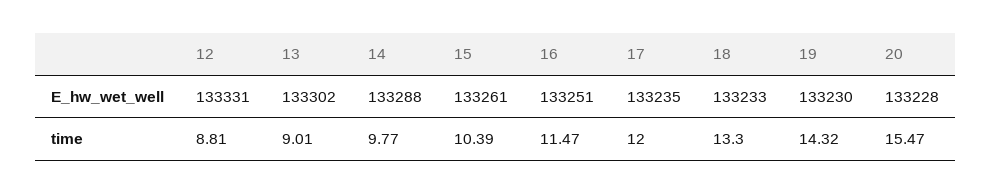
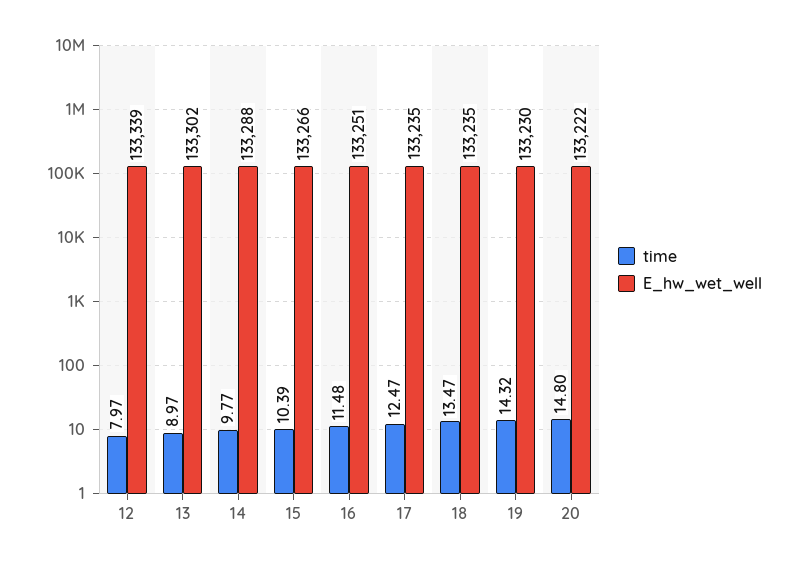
  {
    "E_hw_wet_well": {
-     "12": 133331,
+     "12": 133339,
      "13": 133302,
      "14": 133288,
-     "15": 133261,
+     "15": 133266,
      "16": 133251,
      "17": 133235,
-     "18": 133233,
+     "18": 133235,
      "19": 133230,
-     "20": 133228
+     "20": 133222
    },
    "time": {
-     "12": 8.81,
+     "12": 7.97,
-     "13": 9.01,
+     "13": 8.97,
      "14": 9.77,
      "15": 10.39,
-     "16": 11.47,
+     "16": 11.48,
-     "17": 12,
+     "17": 12.47,
-     "18": 13.3,
+     "18": 13.47,
      "19": 14.32,
-     "20": 15.47
+     "20": 14.8
    }
  }

